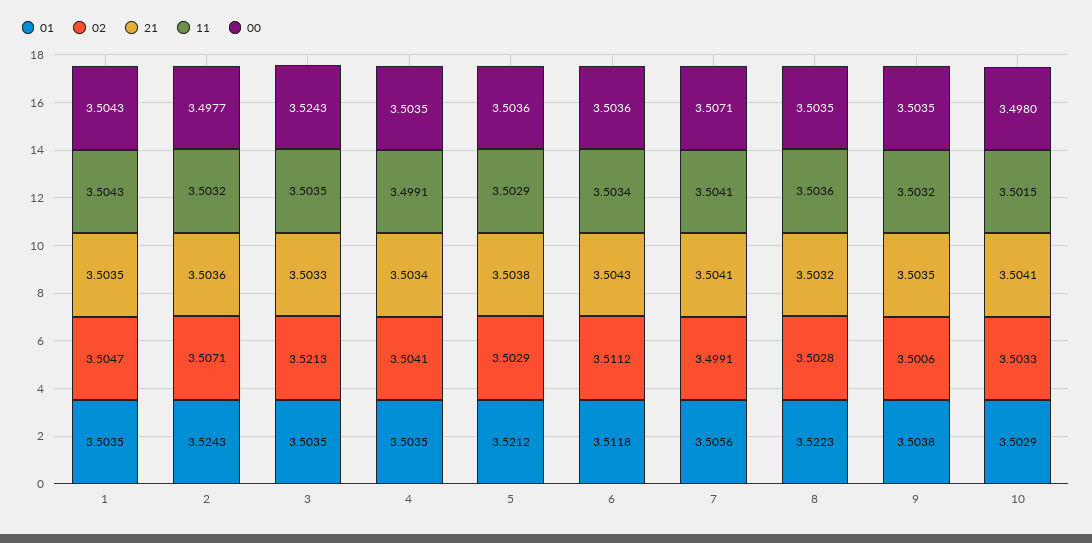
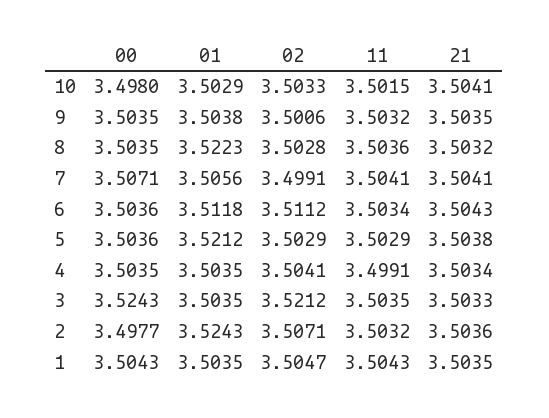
  {
    "01": {
      "1": 3.5035,
      "2": 3.5243,
      "3": 3.5035,
      "4": 3.5035,
      "5": 3.5212,
      "6": 3.5118,
      "7": 3.5056,
      "8": 3.5223,
      "9": 3.5038,
      "10": 3.5029
    },
    "02": {
      "1": 3.5047,
      "2": 3.5071,
-     "3": 3.5213,
+     "3": 3.5212,
      "4": 3.5041,
      "5": 3.5029,
      "6": 3.5112,
      "7": 3.4991,
      "8": 3.5028,
      "9": 3.5006,
      "10": 3.5033
    },
    "21": {
      "1": 3.5035,
      "2": 3.5036,
      "3": 3.5033,
      "4": 3.5034,
      "5": 3.5038,
      "6": 3.5043,
      "7": 3.5041,
      "8": 3.5032,
      "9": 3.5035,
      "10": 3.5041
    },
    "11": {
      "1": 3.5043,
      "2": 3.5032,
      "3": 3.5035,
      "4": 3.4991,
      "5": 3.5029,
      "6": 3.5034,
      "7": 3.5041,
      "8": 3.5036,
      "9": 3.5032,
      "10": 3.5015
    },
    "00": {
      "1": 3.5043,
      "2": 3.4977,
      "3": 3.5243,
      "4": 3.5035,
      "5": 3.5036,
      "6": 3.5036,
      "7": 3.5071,
      "8": 3.5035,
      "9": 3.5035,
      "10": 3.498
    }
  }

